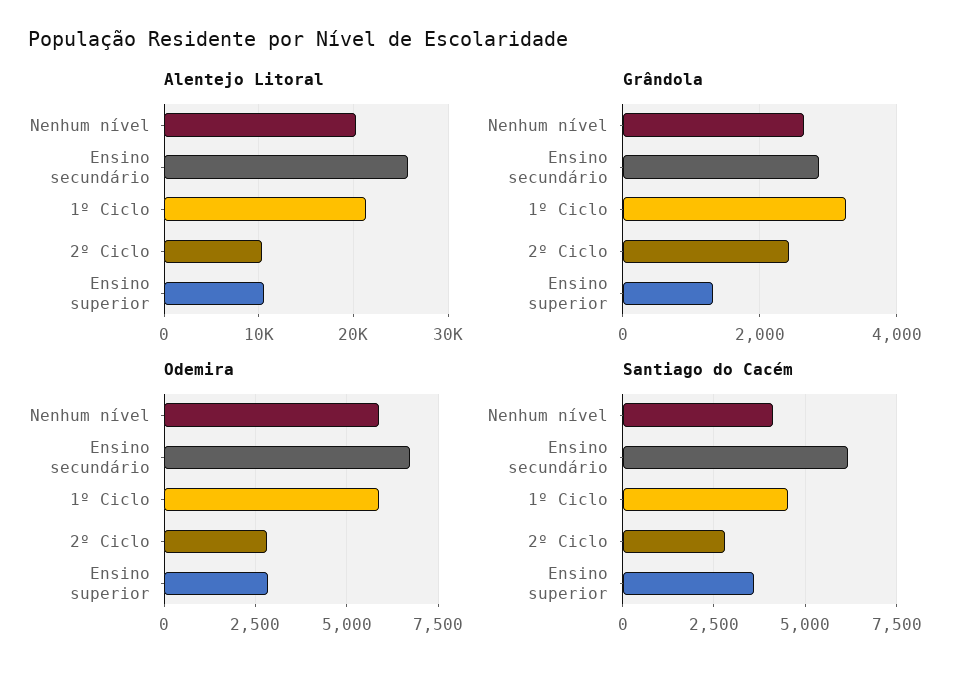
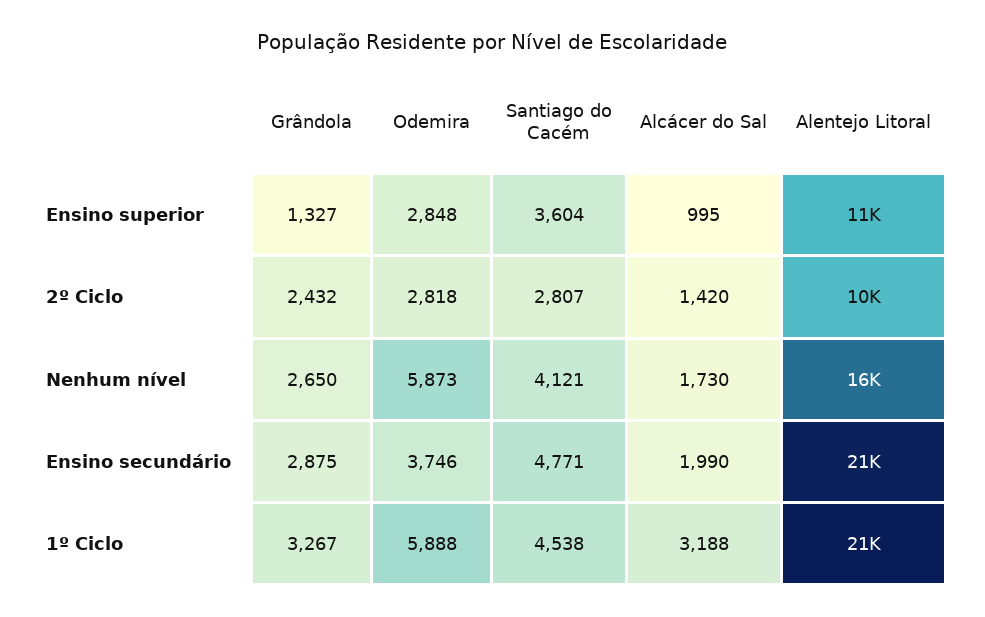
  {
    "Alentejo Litoral": {
-     "Nenhum nível": 20000,
+     "Nenhum nível": 16000,
-     "Ensino secundário": 26000,
+     "Ensino secundário": 21000,
      "1º Ciclo": 21000,
      "2º Ciclo": 10000,
      "Ensino superior": 11000
    },
    "Grândola": {
      "Nenhum nível": 2650,
      "Ensino secundário": 2875,
      "1º Ciclo": 3267,
      "2º Ciclo": 2432,
      "Ensino superior": 1327
    },
    "Odemira": {
      "Nenhum nível": 5873,
-     "Ensino secundário": 6750,
+     "Ensino secundário": 3746,
      "1º Ciclo": 5888,
      "2º Ciclo": 2818,
      "Ensino superior": 2848
    },
    "Santiago do Cacém": {
      "Nenhum nível": 4121,
-     "Ensino secundário": 6250,
+     "Ensino secundário": 4771,
      "1º Ciclo": 4538,
      "2º Ciclo": 2807,
      "Ensino superior": 3604
-   }
+   },
+   "Alcácer do Sal": {
+     "Ensino superior": 995,
+     "2º Ciclo": 1420,
+     "Nenhum nível": 1730,
+     "Ensino secundário": 1990,
+     "1º Ciclo": 3188
+   }
  }

